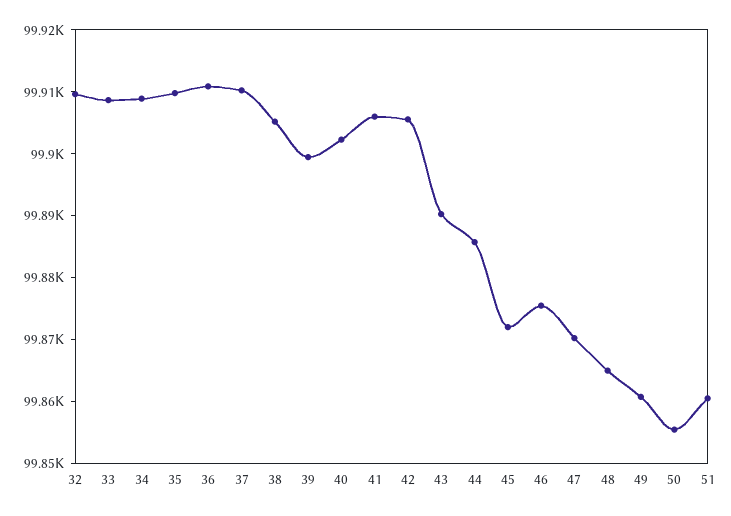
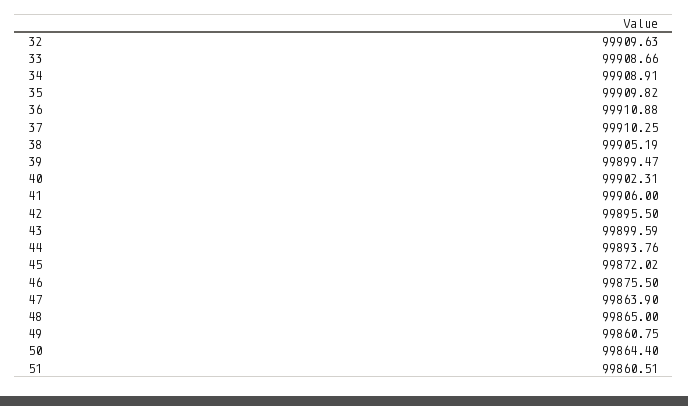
  {
    "32": 99909.63,
    "33": 99908.66,
    "34": 99908.91,
    "35": 99909.82,
    "36": 99910.88,
    "37": 99910.25,
    "38": 99905.19,
    "39": 99899.47,
    "40": 99902.31,
    "41": 99906,
-   "42": 99906,
+   "42": 99895.5,
-   "43": 99890,
+   "43": 99899.59,
-   "44": 99886,
+   "44": 99893.76,
    "45": 99872.02,
    "46": 99875.5,
-   "47": 99870,
+   "47": 99863.9,
    "48": 99865,
    "49": 99860.75,
-   "50": 99856,
+   "50": 99864.4,
    "51": 99860.51
  }

